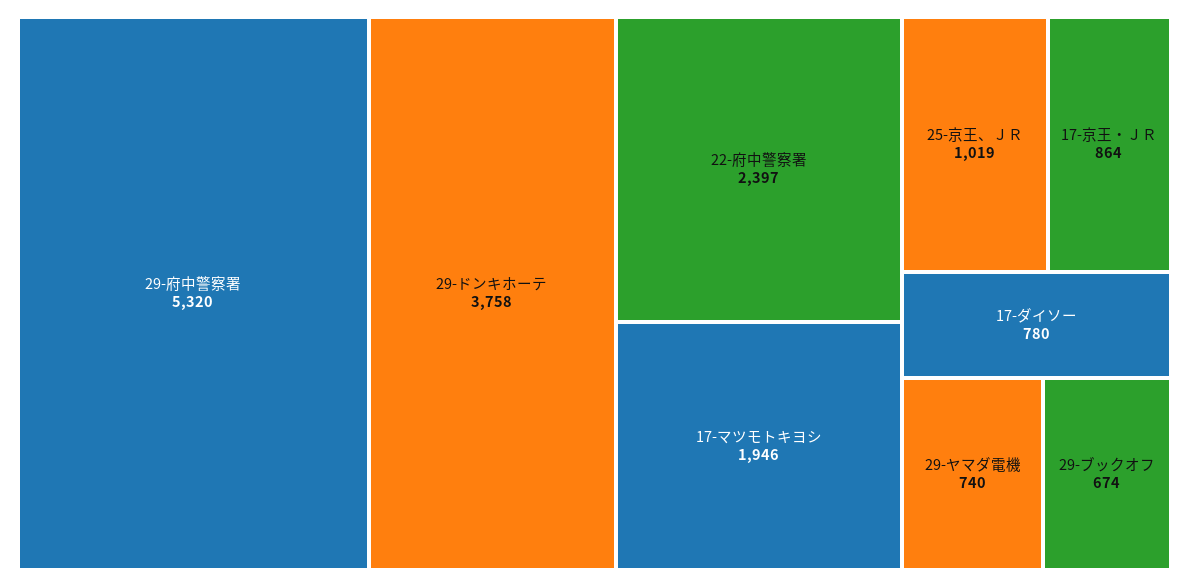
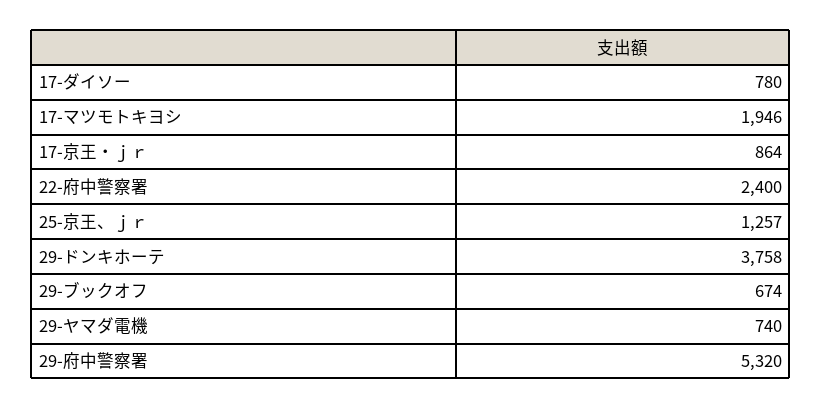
  {
    "29-府中警察署": 5320,
    "29-ドンキホーテ": 3758,
-   "22-府中警察署": 2397,
+   "22-府中警察署": 2400,
    "17-マツモトキヨシ": 1946,
-   "25-京王、ＪＲ": 1019,
+   "25-京王、ＪＲ": 1257,
    "17-京王・ＪＲ": 864,
    "17-ダイソー": 780,
    "29-ヤマダ電機": 740,
    "29-ブックオフ": 674
  }

